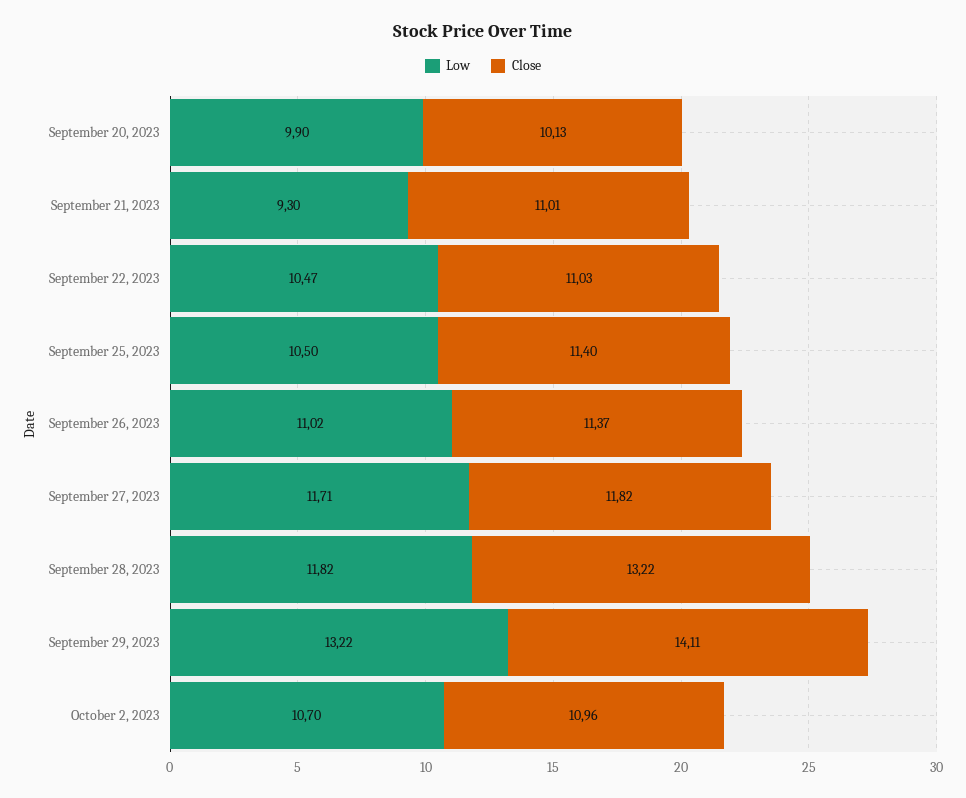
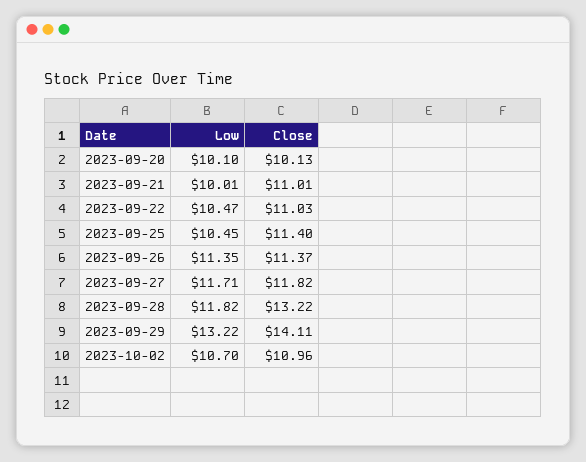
  {
    "Low": {
-     "September 20, 2023": 9.9,
+     "September 20, 2023": 10.1,
-     "September 21, 2023": 9.3,
+     "September 21, 2023": 10.01,
      "September 22, 2023": 10.47,
-     "September 25, 2023": 10.5,
+     "September 25, 2023": 10.45,
-     "September 26, 2023": 11.02,
+     "September 26, 2023": 11.35,
      "September 27, 2023": 11.71,
      "September 28, 2023": 11.82,
      "September 29, 2023": 13.22,
      "October 2, 2023": 10.7
    },
    "Close": {
      "September 20, 2023": 10.13,
      "September 21, 2023": 11.01,
      "September 22, 2023": 11.03,
      "September 25, 2023": 11.4,
      "September 26, 2023": 11.37,
      "September 27, 2023": 11.82,
      "September 28, 2023": 13.22,
      "September 29, 2023": 14.11,
      "October 2, 2023": 10.96
    }
  }

